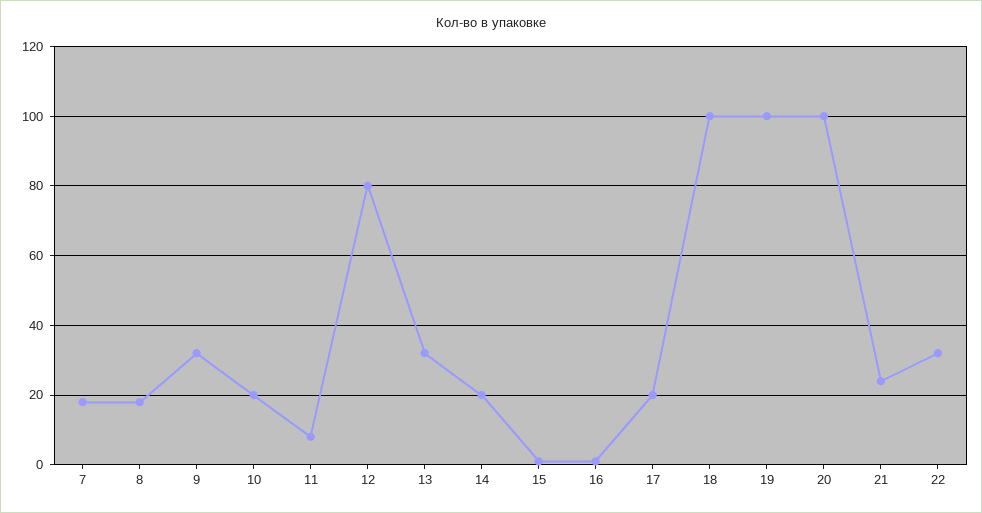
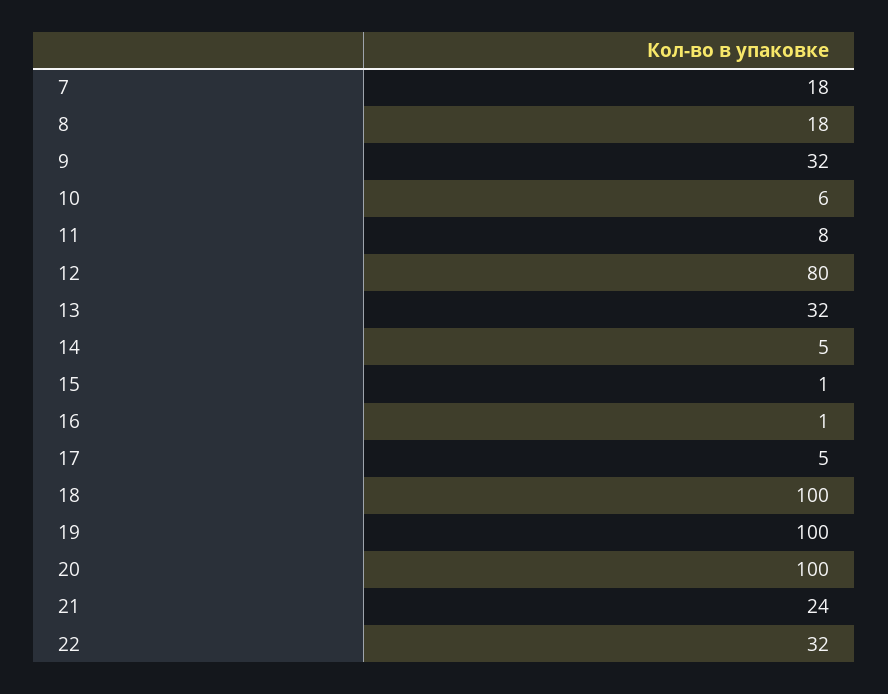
  {
    "7": 18,
    "8": 18,
    "9": 32,
-   "10": 20,
+   "10": 6,
    "11": 8,
    "12": 80,
    "13": 32,
-   "14": 20,
+   "14": 5,
    "15": 1,
    "16": 1,
-   "17": 20,
+   "17": 5,
    "18": 100,
    "19": 100,
    "20": 100,
    "21": 24,
    "22": 32
  }

